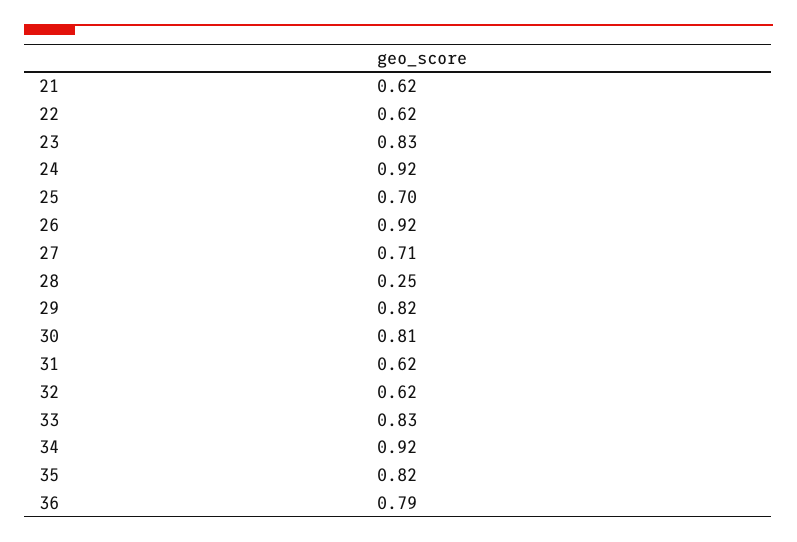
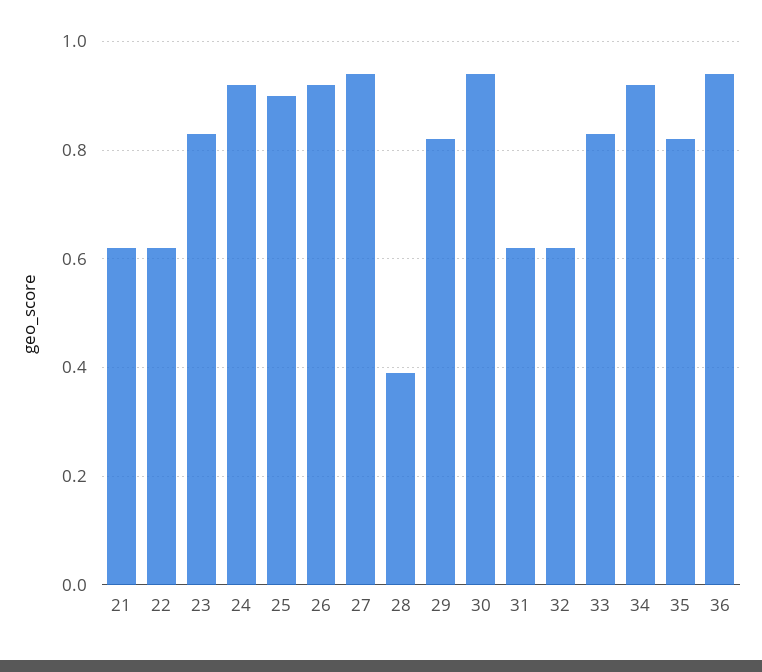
  {
    "21": 0.62,
    "22": 0.62,
    "23": 0.83,
    "24": 0.92,
-   "25": 0.7,
+   "25": 0.9,
    "26": 0.92,
-   "27": 0.71,
+   "27": 0.95,
-   "28": 0.25,
+   "28": 0.4,
    "29": 0.82,
-   "30": 0.81,
+   "30": 0.95,
    "31": 0.62,
    "32": 0.62,
    "33": 0.83,
    "34": 0.92,
    "35": 0.82,
-   "36": 0.79
+   "36": 0.95
  }

